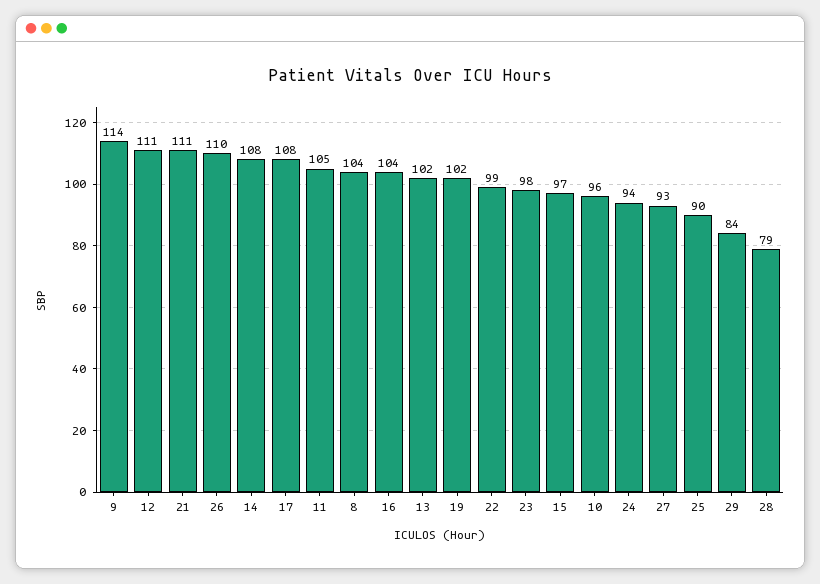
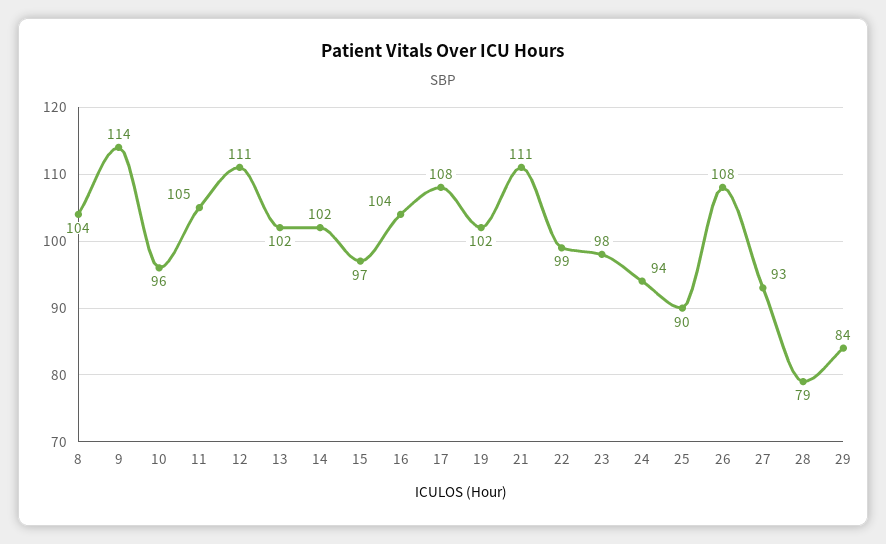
  {
    "9": 114,
    "12": 111,
    "21": 111,
-   "26": 110,
+   "26": 108,
-   "14": 108,
+   "14": 102,
    "17": 108,
    "11": 105,
    "8": 104,
    "16": 104,
    "13": 102,
    "19": 102,
    "22": 99,
    "23": 98,
    "15": 97,
    "10": 96,
    "24": 94,
    "27": 93,
    "25": 90,
    "29": 84,
    "28": 79
  }

